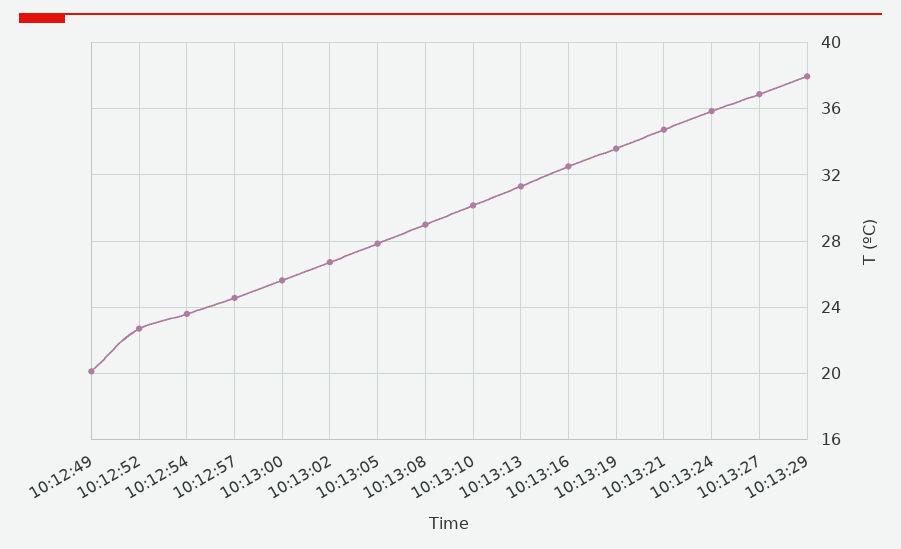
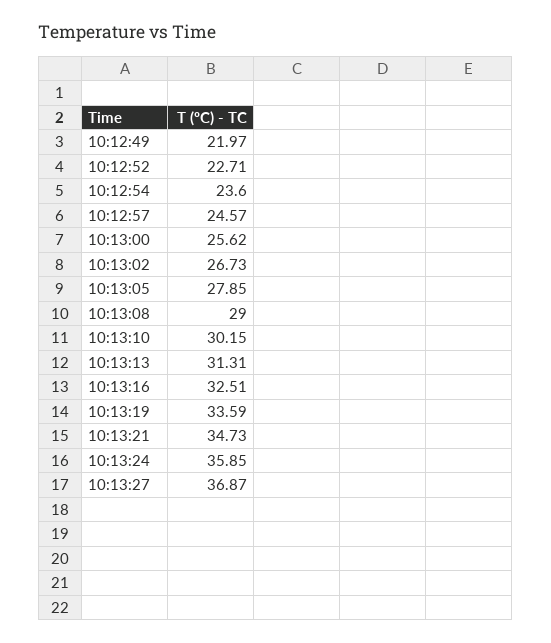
  {
-   "10:12:49": 20,
+   "10:12:49": 21.97,
    "10:12:52": 22.71,
    "10:12:54": 23.6,
    "10:12:57": 24.57,
    "10:13:00": 25.62,
    "10:13:02": 26.73,
    "10:13:05": 27.85,
    "10:13:08": 29,
    "10:13:10": 30.15,
    "10:13:13": 31.31,
    "10:13:16": 32.51,
    "10:13:19": 33.59,
    "10:13:21": 34.73,
    "10:13:24": 35.85,
-   "10:13:27": 36.87,
+   "10:13:27": 36.87
-   "10:13:29": 38
  }

